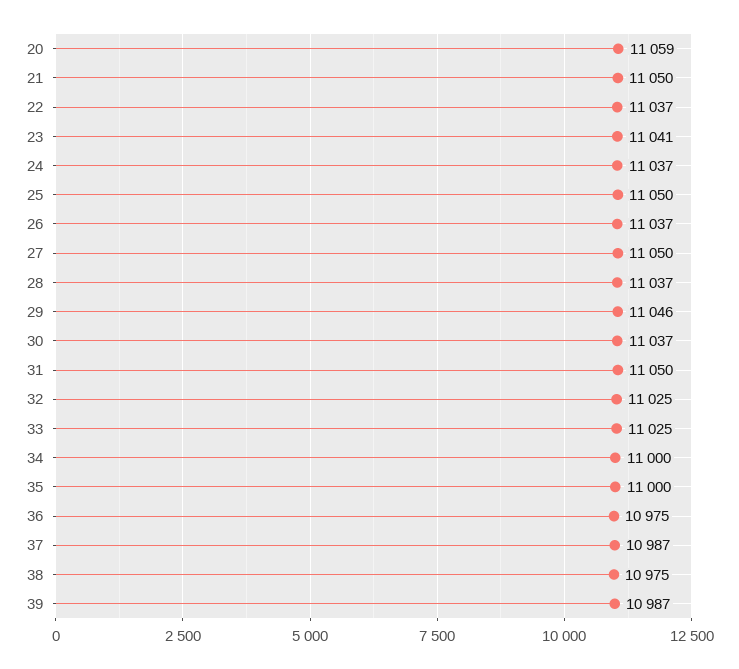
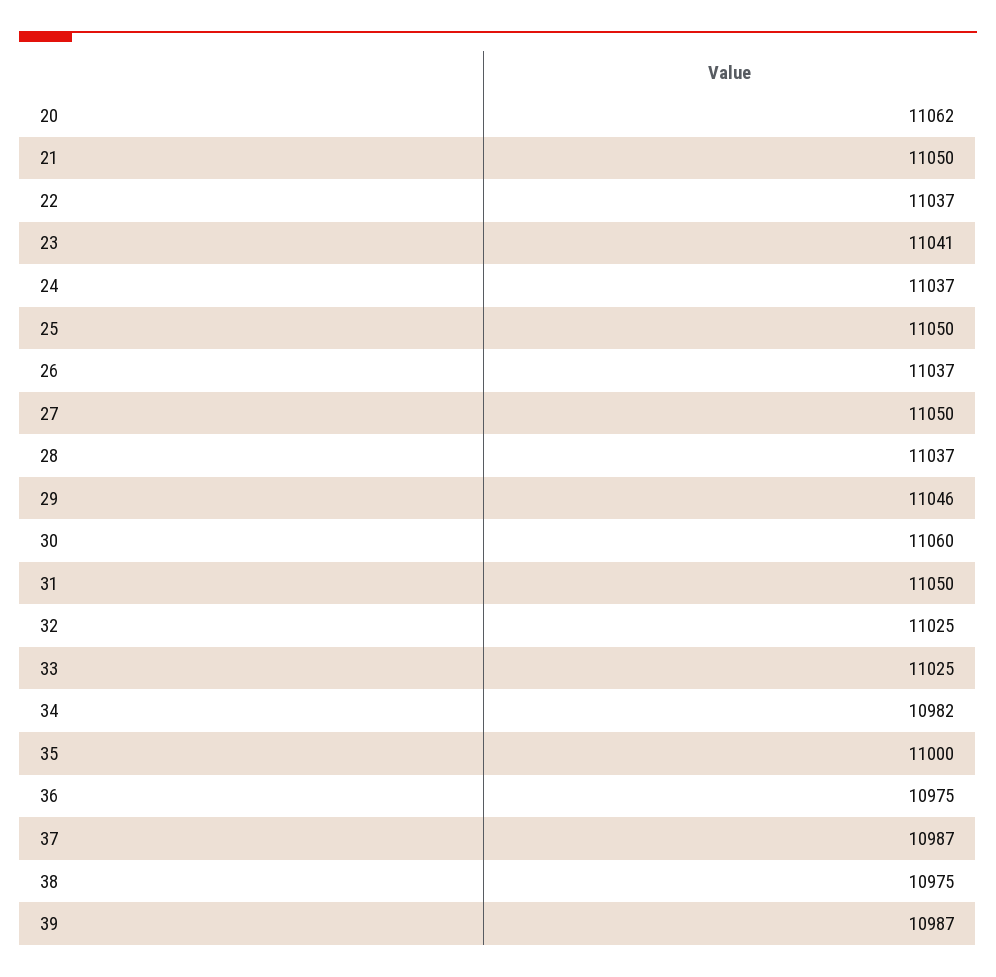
  {
-   "20": 11059,
+   "20": 11062,
    "21": 11050,
    "22": 11037,
    "23": 11041,
    "24": 11037,
    "25": 11050,
    "26": 11037,
    "27": 11050,
    "28": 11037,
    "29": 11046,
-   "30": 11037,
+   "30": 11060,
    "31": 11050,
    "32": 11025,
    "33": 11025,
-   "34": 11000,
+   "34": 10982,
    "35": 11000,
    "36": 10975,
    "37": 10987,
    "38": 10975,
    "39": 10987
  }

